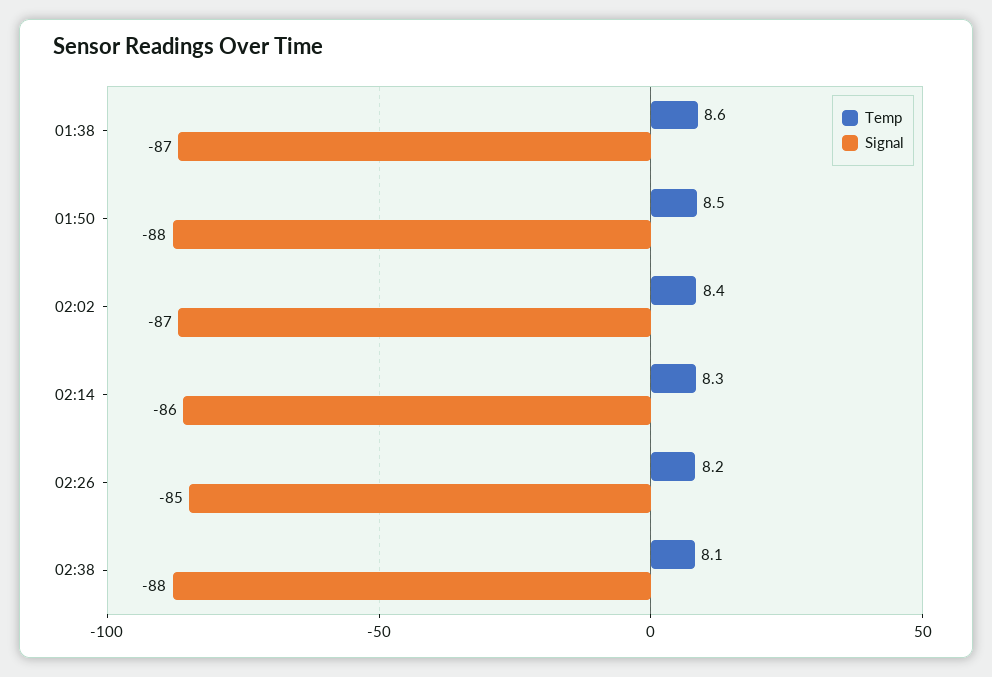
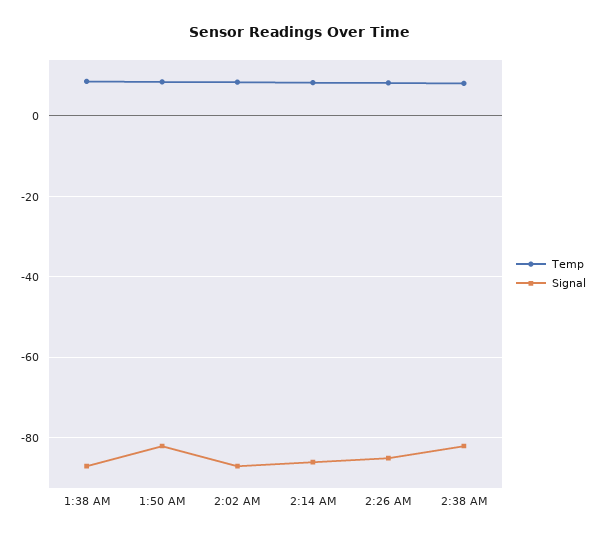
  {
    "Temp": {
      "01:38": 8.6,
      "01:50": 8.5,
      "02:02": 8.4,
      "02:14": 8.3,
      "02:26": 8.2,
      "02:38": 8.1
    },
    "Signal": {
      "01:38": -87,
-     "01:50": -88,
+     "01:50": -82,
      "02:02": -87,
      "02:14": -86,
      "02:26": -85,
-     "02:38": -88
+     "02:38": -82
    }
  }

